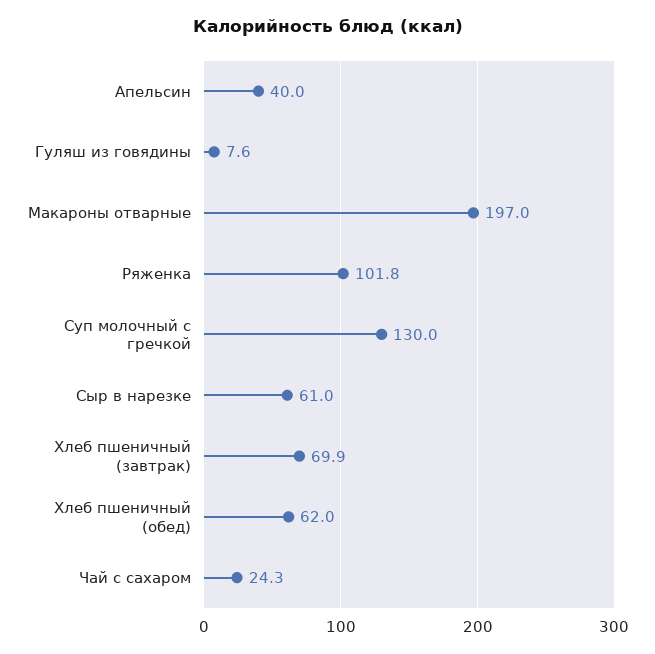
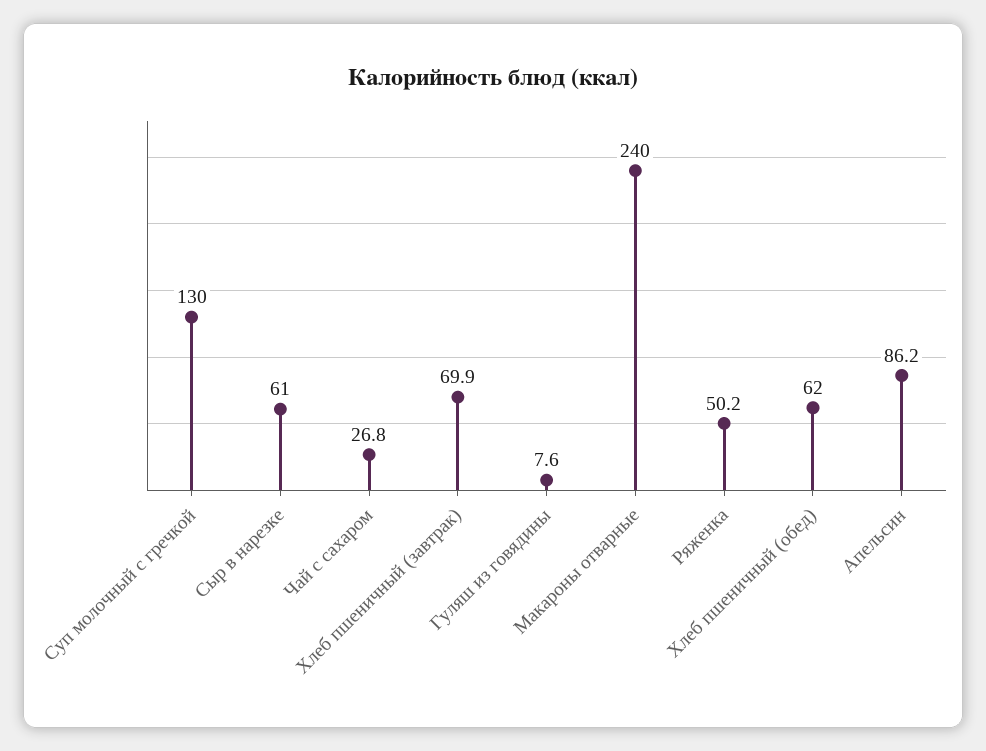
  {
-   "Апельсин": 40,
+   "Апельсин": 86.2,
    "Гуляш из говядины": 7.6,
-   "Макароны отварные": 197,
+   "Макароны отварные": 240,
-   "Ряженка": 101.8,
+   "Ряженка": 50.2,
    "Суп молочный с гречкой": 130,
    "Сыр в нарезке": 61,
    "Хлеб пшеничный (завтрак)": 69.9,
    "Хлеб пшеничный (обед)": 62,
-   "Чай с сахаром": 24.3
+   "Чай с сахаром": 26.8
  }

